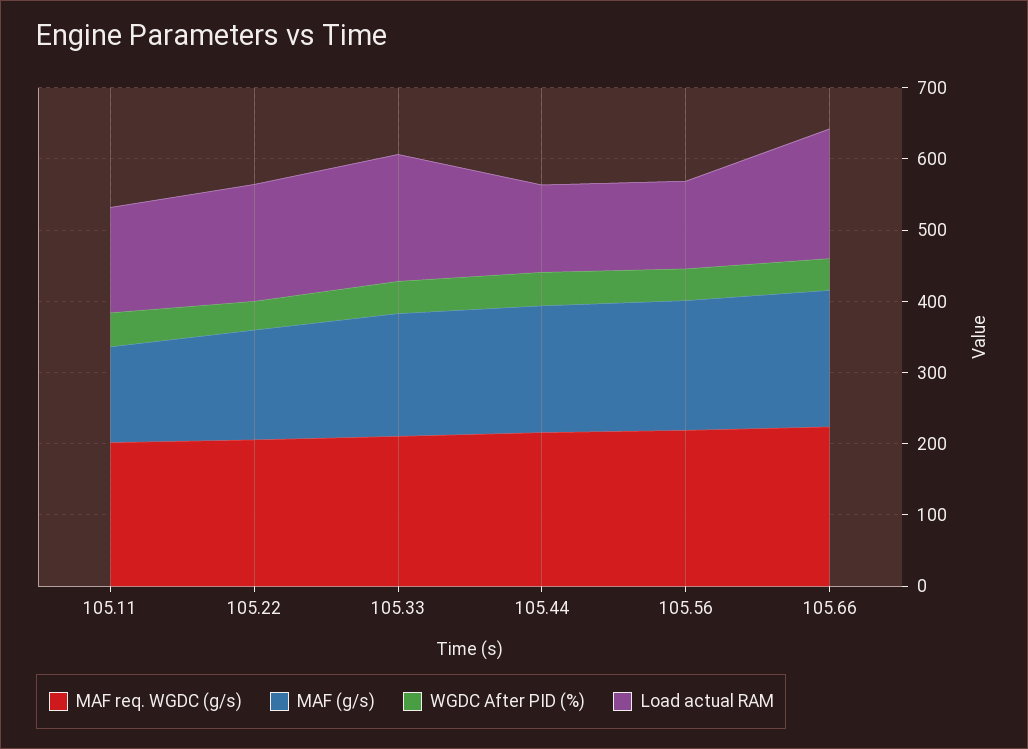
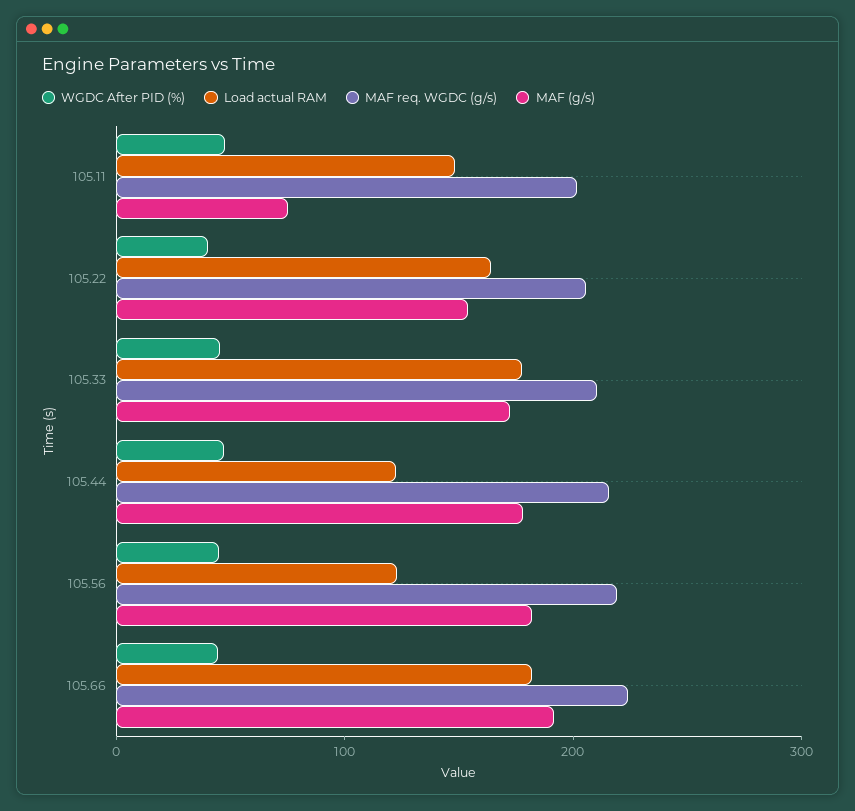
  {
    "MAF req. WGDC (g/s)": {
      "105.11": 200,
      "105.22": 200,
      "105.33": 220,
      "105.44": 220,
      "105.56": 220,
      "105.66": 220
    },
    "MAF (g/s)": {
-     "105.11": 140,
+     "105.11": 80,
      "105.22": 160,
      "105.33": 180,
      "105.44": 180,
      "105.56": 180,
      "105.66": 200
    },
    "WGDC After PID (%)": {
      "105.11": 40,
      "105.22": 40,
      "105.33": 40,
      "105.44": 40,
      "105.56": 40,
      "105.66": 40
    },
    "Load actual RAM": {
      "105.11": 140,
      "105.22": 160,
      "105.33": 180,
      "105.44": 120,
      "105.56": 120,
      "105.66": 180
    }
  }

